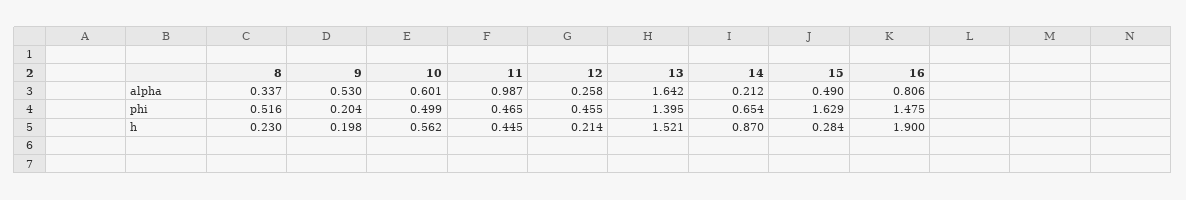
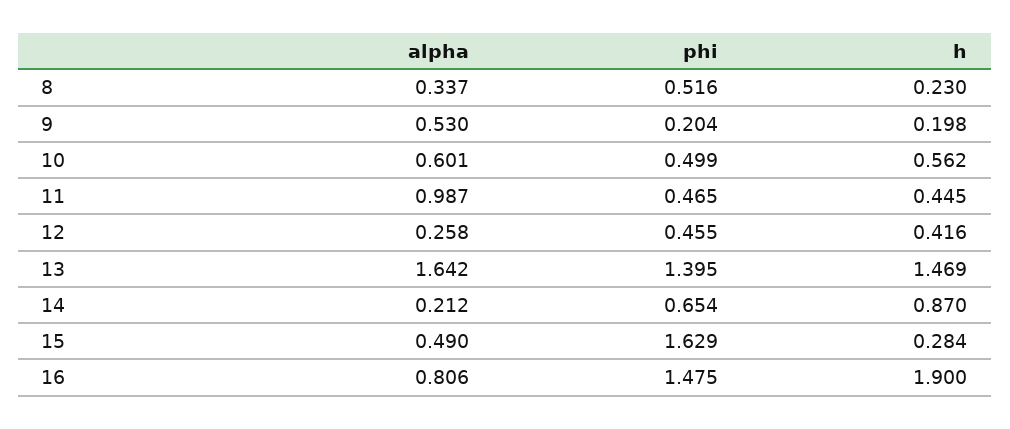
  {
    "8": {
      "alpha": 0.337,
      "phi": 0.516,
      "h": 0.23
    },
    "9": {
      "alpha": 0.53,
      "phi": 0.204,
      "h": 0.198
    },
    "10": {
      "alpha": 0.601,
      "phi": 0.499,
      "h": 0.562
    },
    "11": {
      "alpha": 0.987,
      "phi": 0.465,
      "h": 0.445
    },
    "12": {
      "alpha": 0.258,
      "phi": 0.455,
-     "h": 0.214
+     "h": 0.416
    },
    "13": {
      "alpha": 1.642,
      "phi": 1.395,
-     "h": 1.521
+     "h": 1.469
    },
    "14": {
      "alpha": 0.212,
      "phi": 0.654,
      "h": 0.87
    },
    "15": {
      "alpha": 0.49,
      "phi": 1.629,
      "h": 0.284
    },
    "16": {
      "alpha": 0.806,
      "phi": 1.475,
      "h": 1.9
    }
  }

